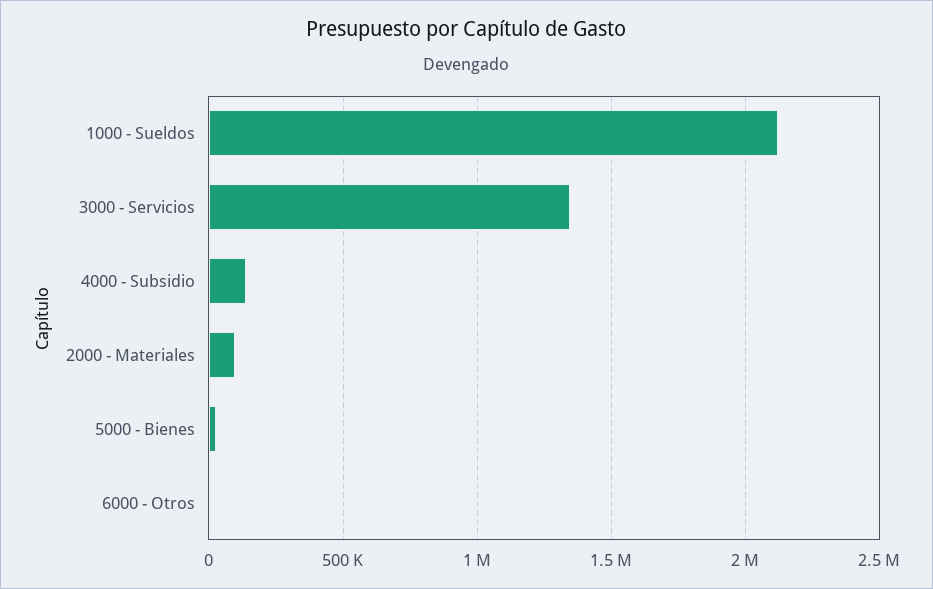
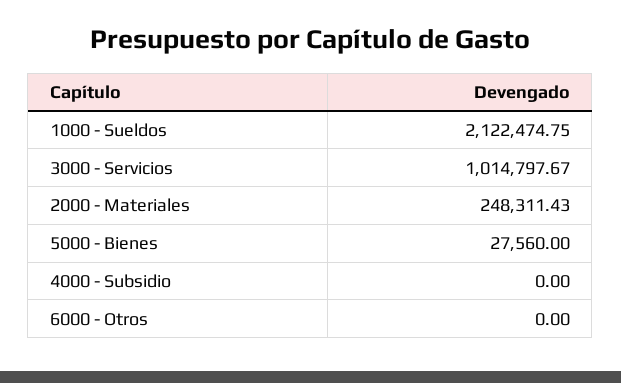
  {
    "1000 - Sueldos": 2122474.75,
-   "3000 - Servicios": 1350000,
+   "3000 - Servicios": 1014797.67,
-   "4000 - Subsidio": 150000,
+   "4000 - Subsidio": 0,
-   "2000 - Materiales": 100000,
+   "2000 - Materiales": 248311.43,
    "5000 - Bienes": 27560,
    "6000 - Otros": 0
  }

